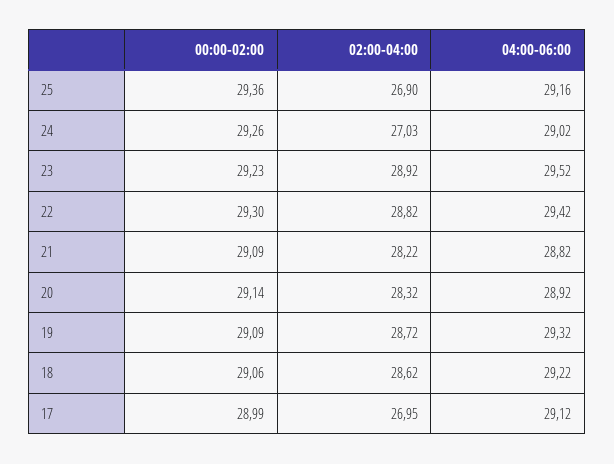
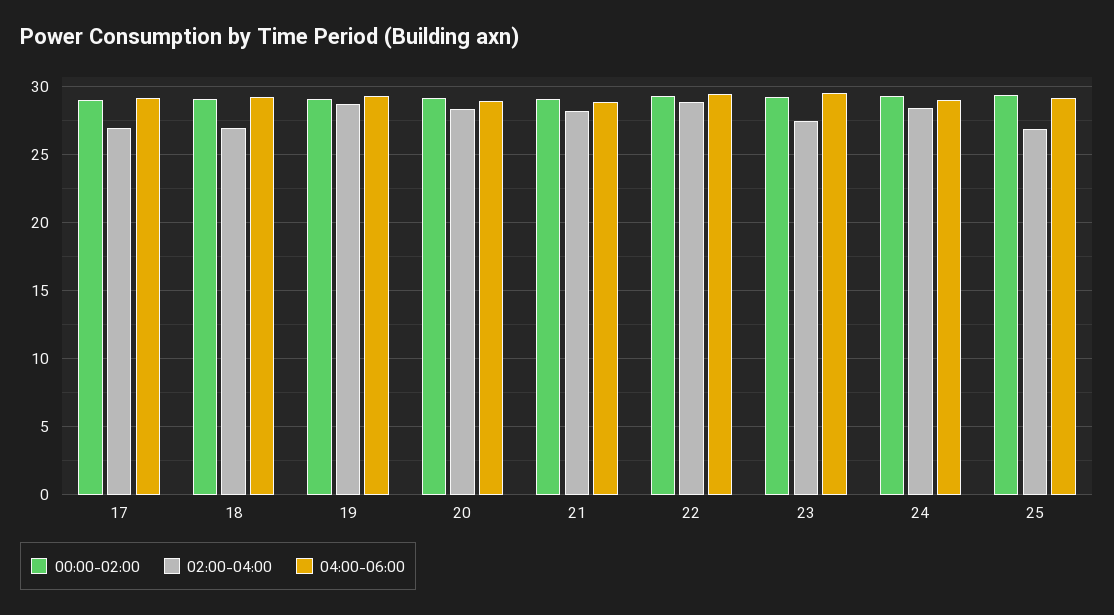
  {
    "00:00-02:00": {
      "25": 29.36,
      "24": 29.26,
      "23": 29.23,
      "22": 29.3,
      "21": 29.09,
      "20": 29.14,
      "19": 29.09,
      "18": 29.06,
      "17": 28.99
    },
    "02:00-04:00": {
      "25": 26.9,
-     "24": 27.03,
+     "24": 28.5,
-     "23": 28.92,
+     "23": 27.5,
      "22": 28.82,
      "21": 28.22,
      "20": 28.32,
      "19": 28.72,
-     "18": 28.62,
+     "18": 27,
      "17": 26.95
    },
    "04:00-06:00": {
      "25": 29.16,
      "24": 29.02,
      "23": 29.52,
      "22": 29.42,
      "21": 28.82,
      "20": 28.92,
      "19": 29.32,
      "18": 29.22,
      "17": 29.12
    }
  }

